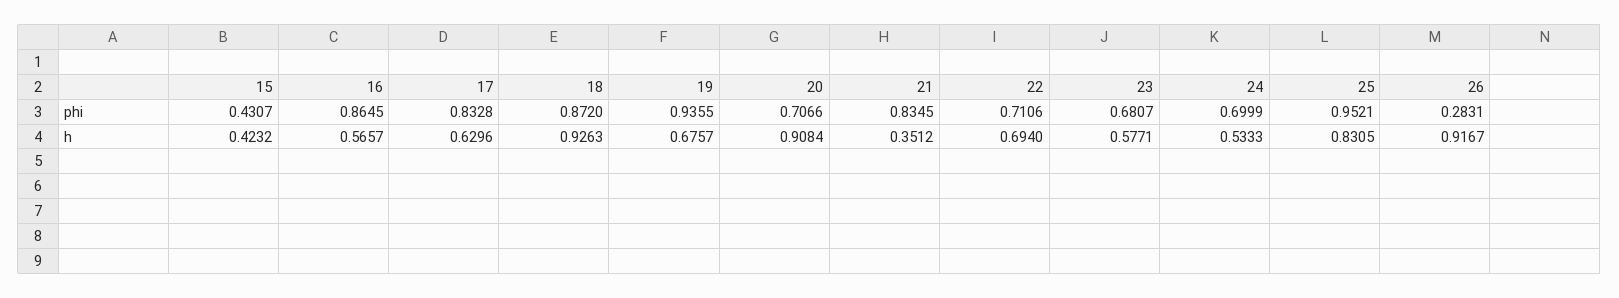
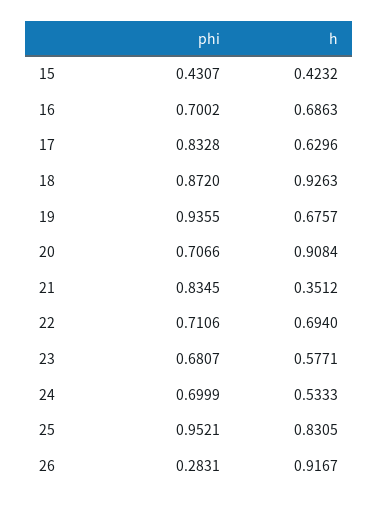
  {
    "15": {
      "phi": 0.4307,
      "h": 0.4232
    },
    "16": {
-     "phi": 0.8645,
+     "phi": 0.7002,
-     "h": 0.5657
+     "h": 0.6863
    },
    "17": {
      "phi": 0.8328,
      "h": 0.6296
    },
    "18": {
      "phi": 0.872,
      "h": 0.9263
    },
    "19": {
      "phi": 0.9355,
      "h": 0.6757
    },
    "20": {
      "phi": 0.7066,
      "h": 0.9084
    },
    "21": {
      "phi": 0.8345,
      "h": 0.3512
    },
    "22": {
      "phi": 0.7106,
      "h": 0.694
    },
    "23": {
      "phi": 0.6807,
      "h": 0.5771
    },
    "24": {
      "phi": 0.6999,
      "h": 0.5333
    },
    "25": {
      "phi": 0.9521,
      "h": 0.8305
    },
    "26": {
      "phi": 0.2831,
      "h": 0.9167
    }
  }

